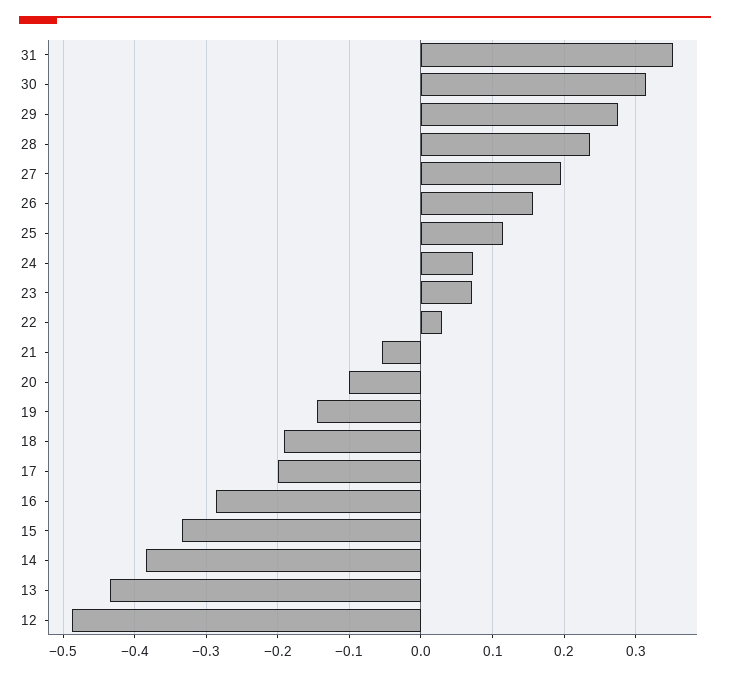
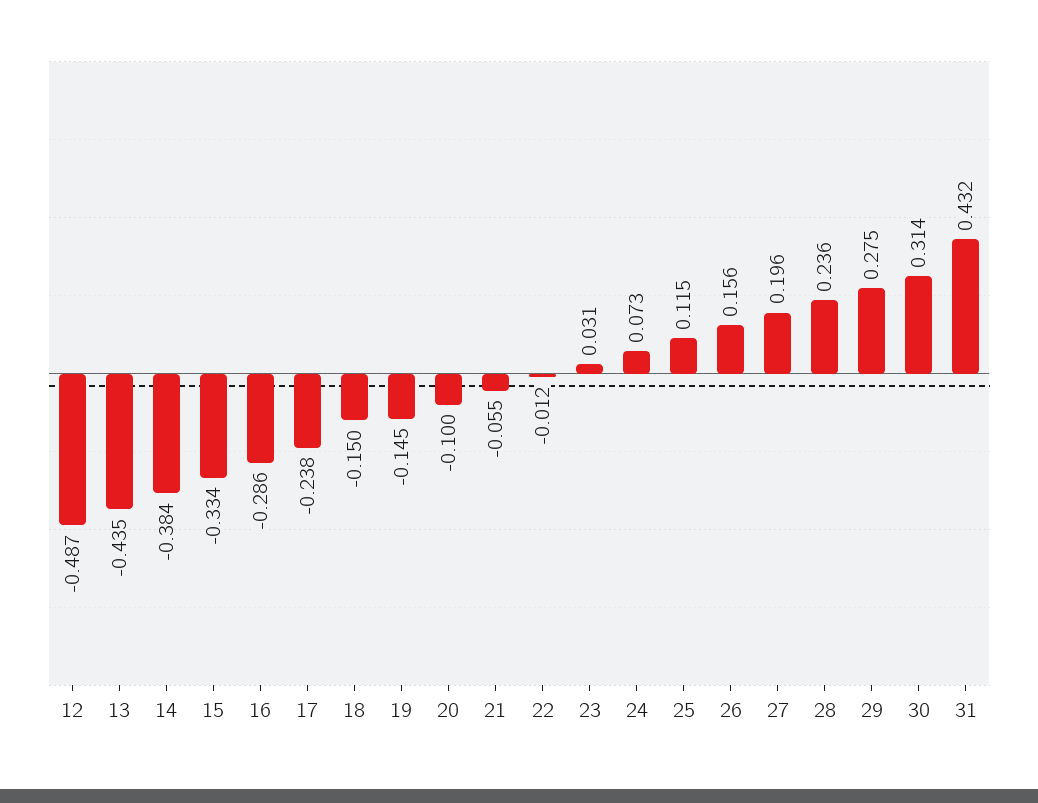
  {
-   "31": 0.35,
+   "31": 0.432,
    "30": 0.314,
    "29": 0.275,
    "28": 0.236,
    "27": 0.196,
    "26": 0.156,
    "25": 0.115,
    "24": 0.073,
-   "23": 0.07,
+   "23": 0.031,
-   "22": 0.03,
+   "22": -0.012,
    "21": -0.055,
    "20": -0.1,
    "19": -0.145,
-   "18": -0.19,
+   "18": -0.15,
-   "17": -0.2,
+   "17": -0.238,
    "16": -0.286,
    "15": -0.334,
    "14": -0.384,
    "13": -0.435,
    "12": -0.487
  }

